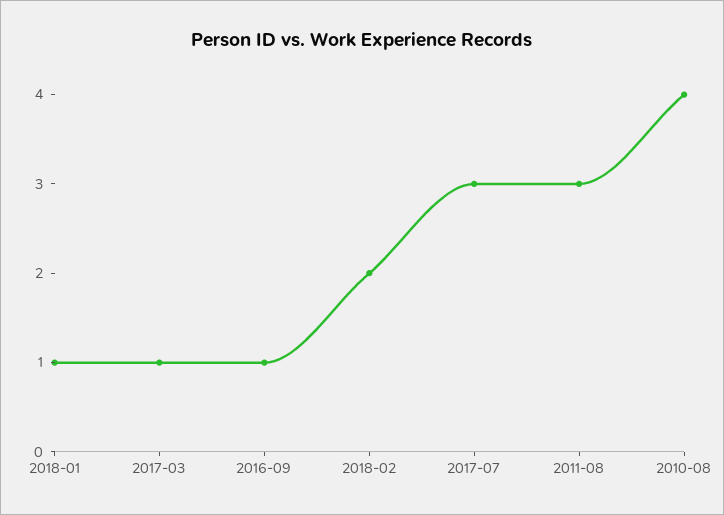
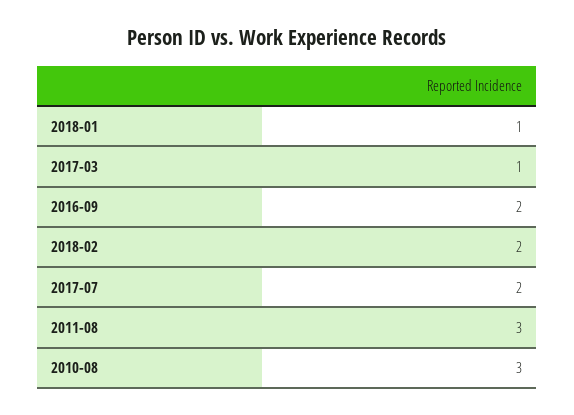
  {
    "2018-01": 1,
    "2017-03": 1,
-   "2016-09": 1,
+   "2016-09": 2,
    "2018-02": 2,
-   "2017-07": 3,
+   "2017-07": 2,
    "2011-08": 3,
-   "2010-08": 4
+   "2010-08": 3
  }

